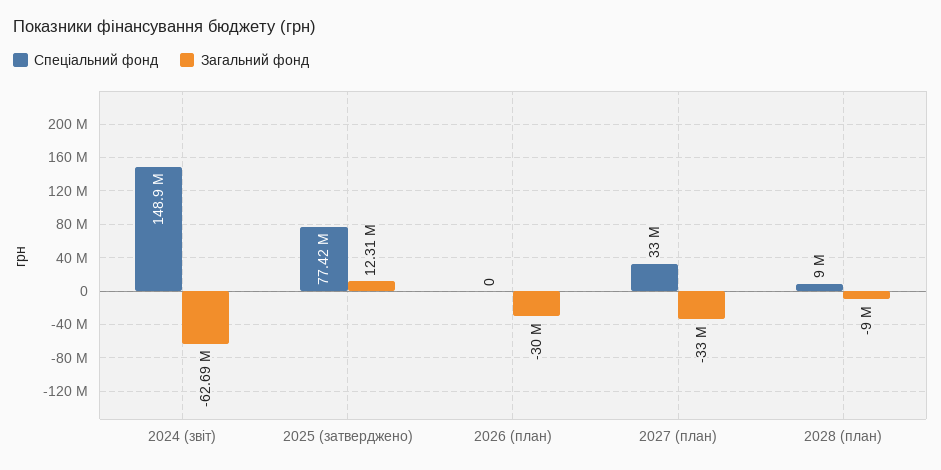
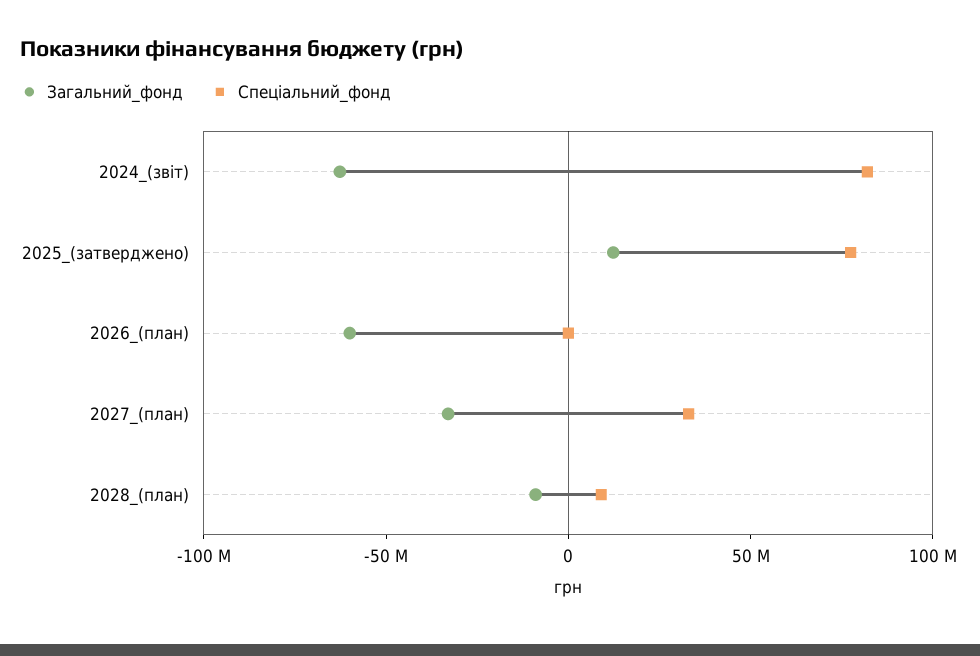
  {
    "Спеціальний фонд": {
-     "2024 (звіт)": 148900000,
+     "2024 (звіт)": 80000000,
      "2025 (затверджено)": 77420000,
      "2026 (план)": 0,
      "2027 (план)": 33000000,
      "2028 (план)": 9000000
    },
    "Загальний фонд": {
      "2024 (звіт)": -62690000,
      "2025 (затверджено)": 12310000,
-     "2026 (план)": -30000000,
+     "2026 (план)": -60000000,
      "2027 (план)": -33000000,
      "2028 (план)": -9000000
    }
  }

